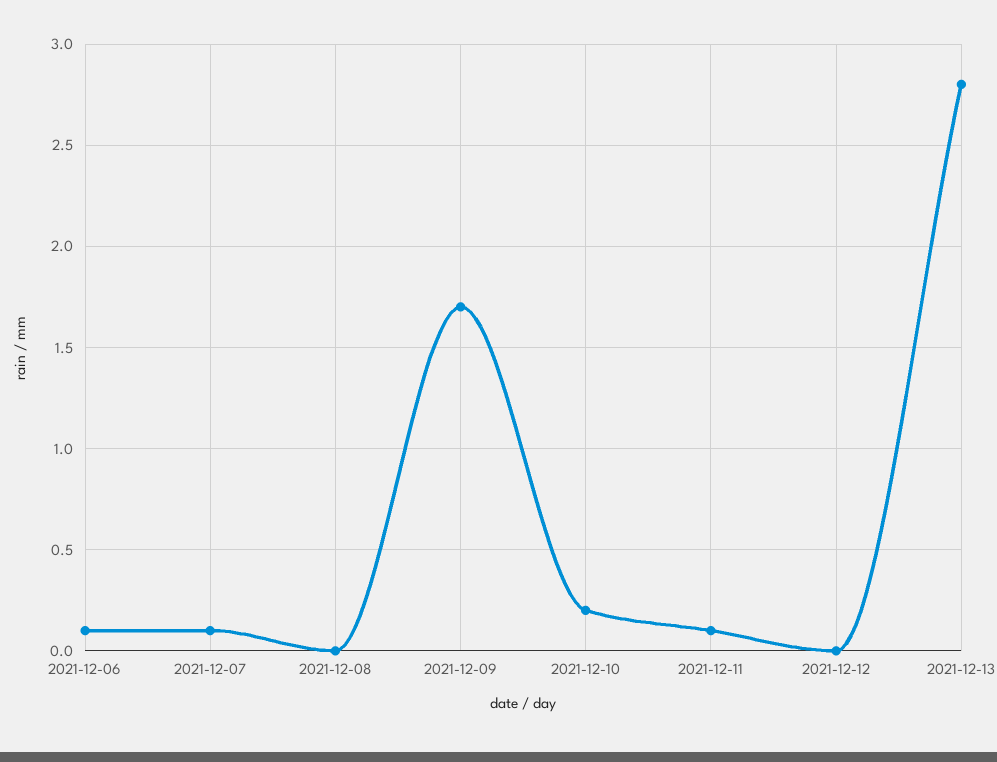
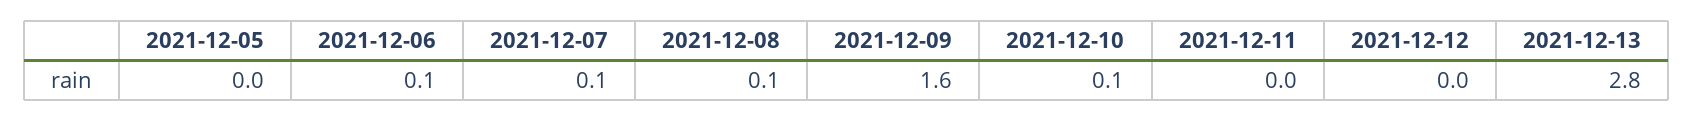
  {
    "2021-12-06": 0.1,
    "2021-12-07": 0.1,
-   "2021-12-08": 0,
+   "2021-12-08": 0.1,
-   "2021-12-09": 1.7,
+   "2021-12-09": 1.6,
-   "2021-12-10": 0.2,
+   "2021-12-10": 0.1,
-   "2021-12-11": 0.1,
+   "2021-12-11": 0,
    "2021-12-12": 0,
-   "2021-12-13": 2.8
+   "2021-12-13": 2.8,
+   "2021-12-05": 0
  }

